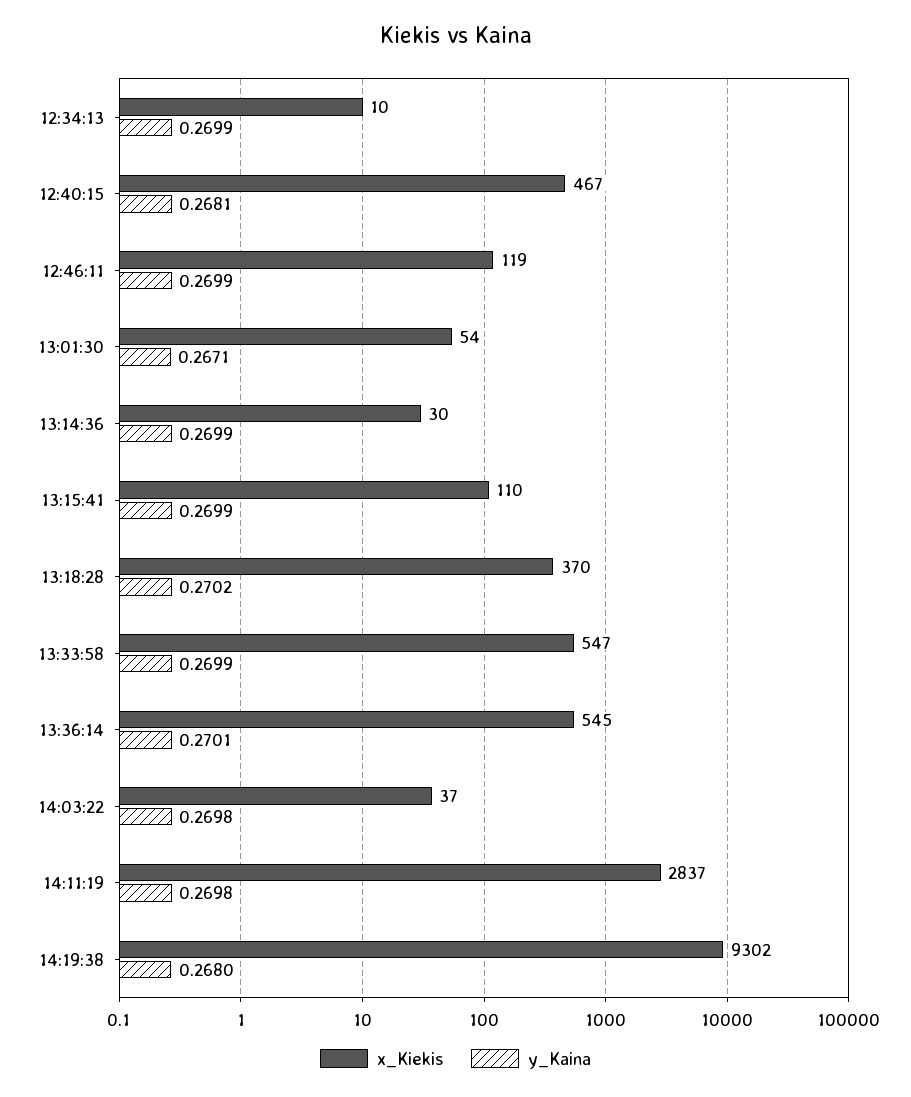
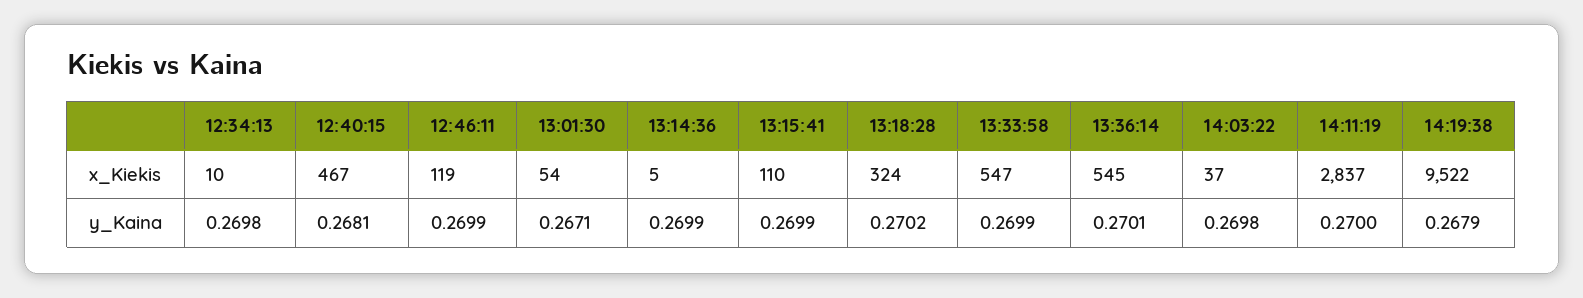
  {
    "x_Kiekis": {
      "12:34:13": 10,
      "12:40:15": 467,
      "12:46:11": 119,
      "13:01:30": 54,
-     "13:14:36": 30,
+     "13:14:36": 5,
      "13:15:41": 110,
-     "13:18:28": 370,
+     "13:18:28": 324,
      "13:33:58": 547,
      "13:36:14": 545,
      "14:03:22": 37,
      "14:11:19": 2837,
-     "14:19:38": 9302
+     "14:19:38": 9522
    },
    "y_Kaina": {
-     "12:34:13": 0.2699,
+     "12:34:13": 0.2698,
      "12:40:15": 0.2681,
      "12:46:11": 0.2699,
      "13:01:30": 0.2671,
      "13:14:36": 0.2699,
      "13:15:41": 0.2699,
      "13:18:28": 0.2702,
      "13:33:58": 0.2699,
      "13:36:14": 0.2701,
      "14:03:22": 0.2698,
-     "14:11:19": 0.2698,
+     "14:11:19": 0.27,
-     "14:19:38": 0.268
+     "14:19:38": 0.2679
    }
  }

